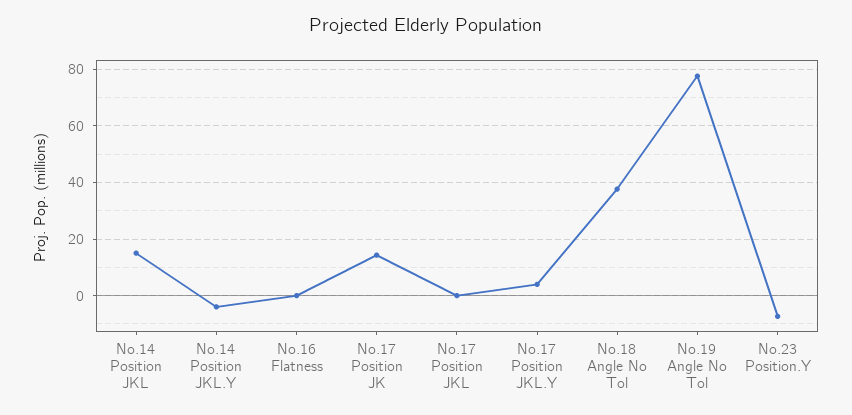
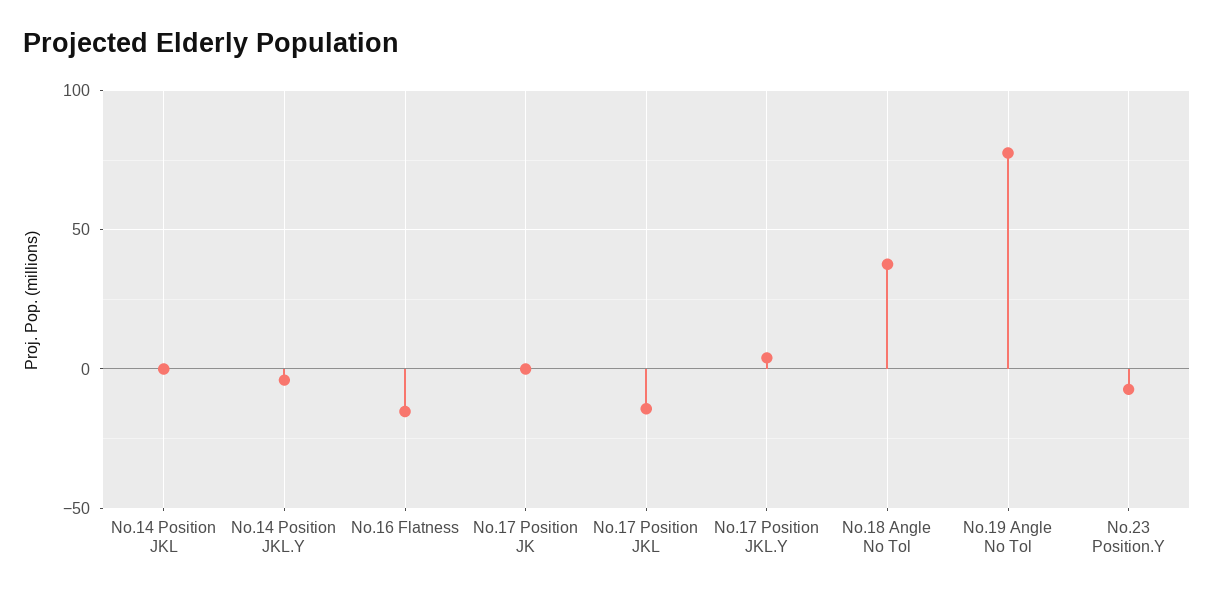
  {
-   "No.14 Position JKL": 15,
+   "No.14 Position JKL": 0,
    "No.14 Position JKL.Y": -5,
-   "No.16 Flatness": 0,
+   "No.16 Flatness": -15,
-   "No.17 Position JK": 15,
+   "No.17 Position JK": 0,
-   "No.17 Position JKL": 0,
+   "No.17 Position JKL": -15,
    "No.17 Position JKL.Y": 5,
    "No.18 Angle No Tol": 37.5,
    "No.19 Angle No Tol": 77.5,
    "No.23 Position.Y": -7.5
  }

